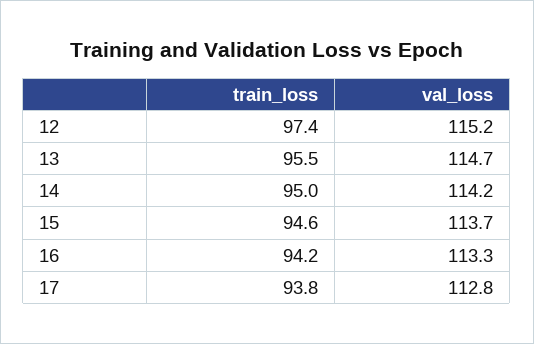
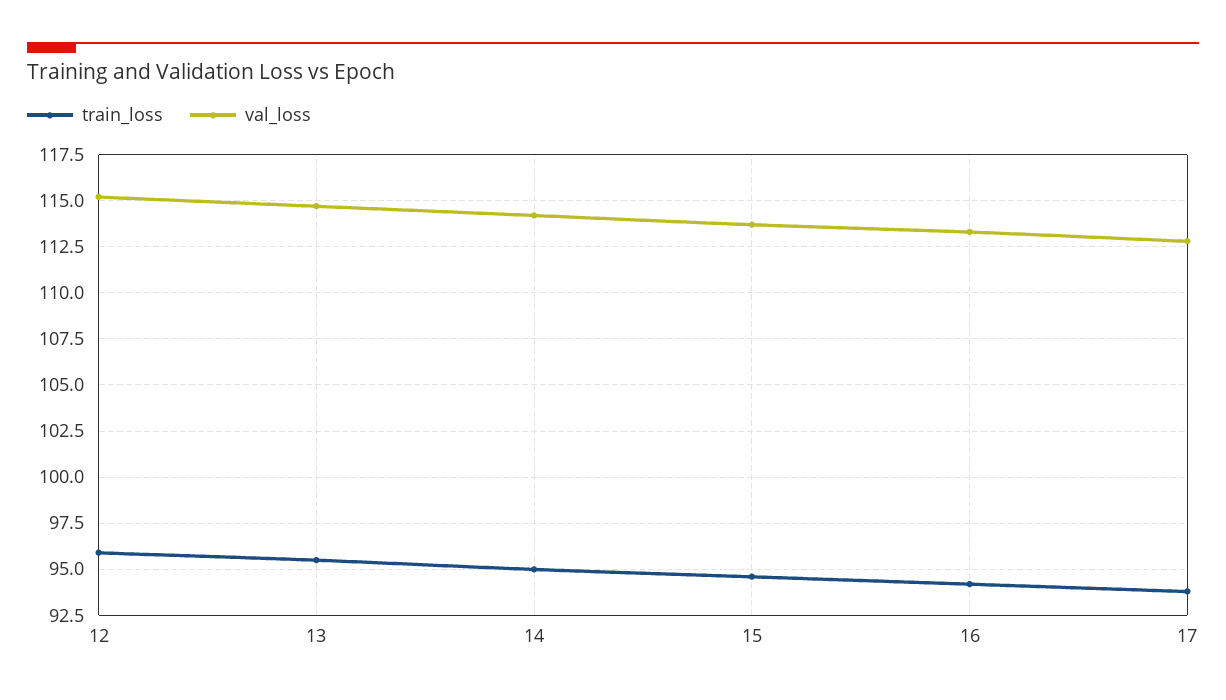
  {
    "train_loss": {
-     "12": 97.4,
+     "12": 96,
      "13": 95.5,
      "14": 95,
      "15": 94.6,
      "16": 94.2,
      "17": 93.8
    },
    "val_loss": {
      "12": 115.2,
      "13": 114.7,
      "14": 114.2,
      "15": 113.7,
      "16": 113.3,
      "17": 112.8
    }
  }

